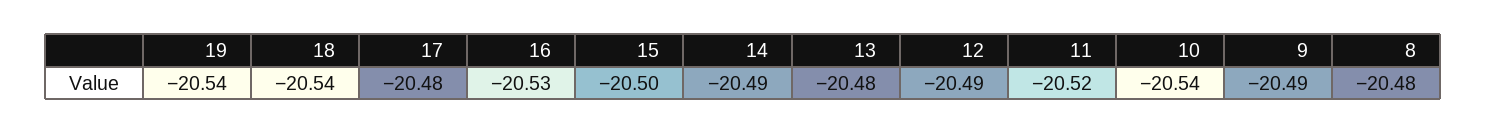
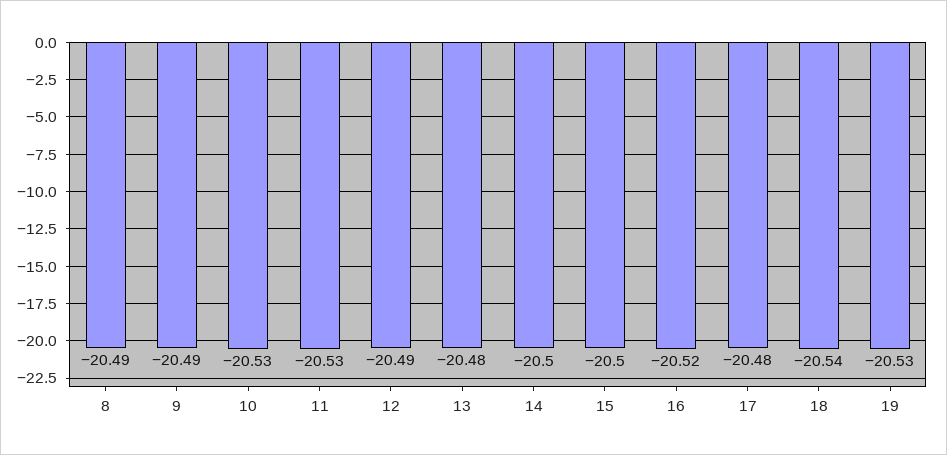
  {
-   "19": -20.54,
+   "19": -20.53,
    "18": -20.54,
    "17": -20.48,
-   "16": -20.53,
+   "16": -20.52,
    "15": -20.5,
-   "14": -20.49,
+   "14": -20.5,
    "13": -20.48,
    "12": -20.49,
-   "11": -20.52,
+   "11": -20.53,
-   "10": -20.54,
+   "10": -20.53,
    "9": -20.49,
-   "8": -20.48
+   "8": -20.49
  }

